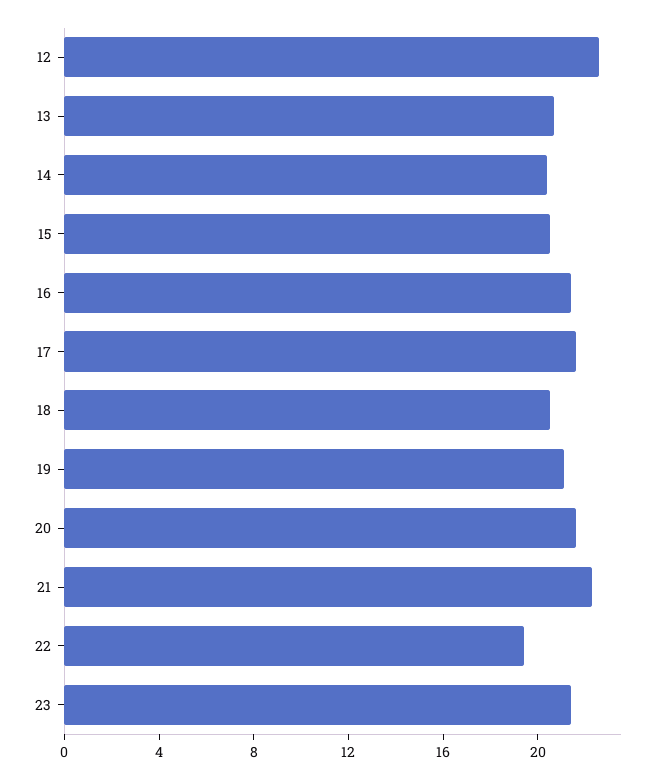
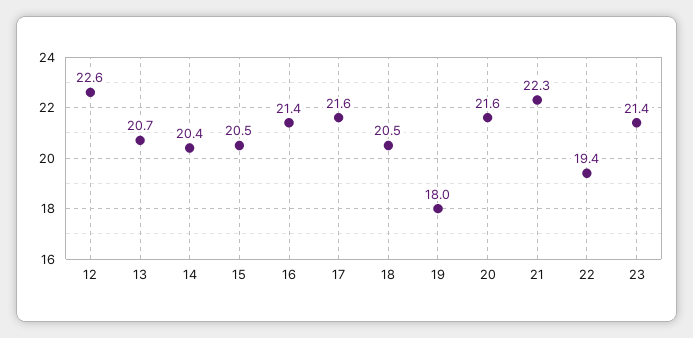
  {
    "12": 22.6,
    "13": 20.7,
    "14": 20.4,
    "15": 20.5,
    "16": 21.4,
    "17": 21.6,
    "18": 20.5,
-   "19": 21,
+   "19": 18,
    "20": 21.6,
    "21": 22.3,
    "22": 19.4,
    "23": 21.4
  }

